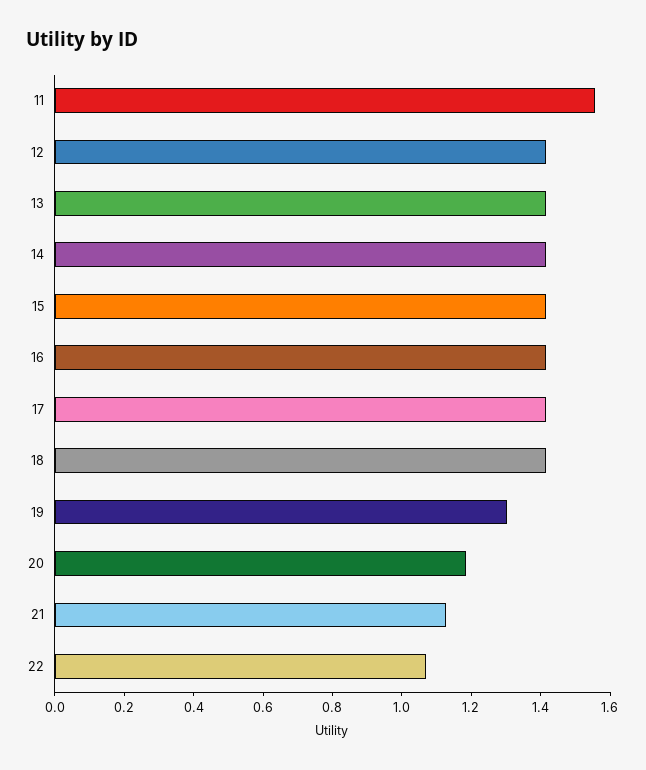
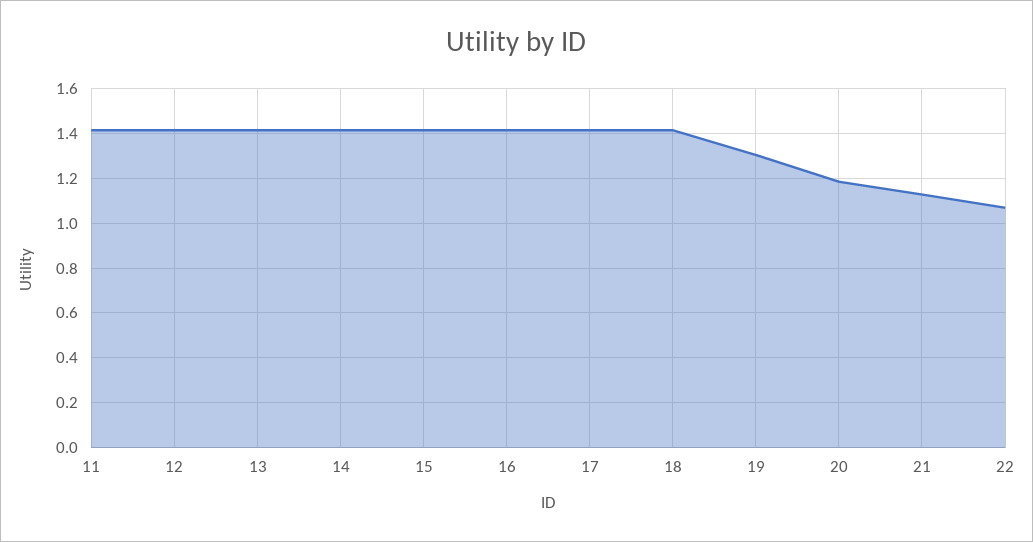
  {
-   "11": 1.55,
+   "11": 1.4,
    "12": 1.4,
    "13": 1.4,
    "14": 1.4,
    "15": 1.4,
    "16": 1.4,
    "17": 1.4,
    "18": 1.4,
    "19": 1.3,
    "20": 1.2,
    "21": 1.15,
    "22": 1.05
  }

